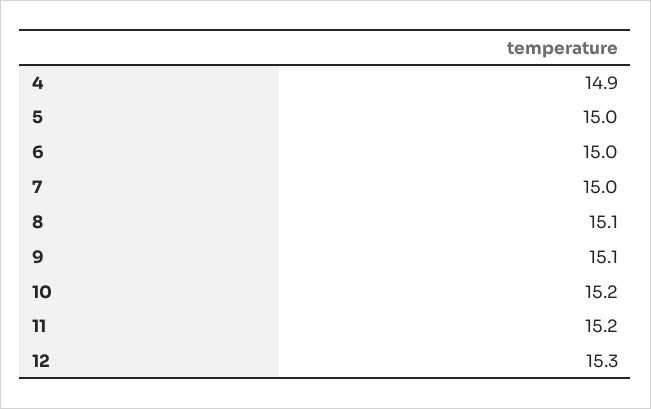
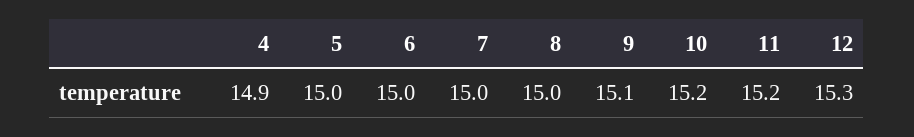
  {
    "4": 14.9,
    "5": 15,
    "6": 15,
    "7": 15,
-   "8": 15.1,
+   "8": 15,
    "9": 15.1,
    "10": 15.2,
    "11": 15.2,
    "12": 15.3
  }

